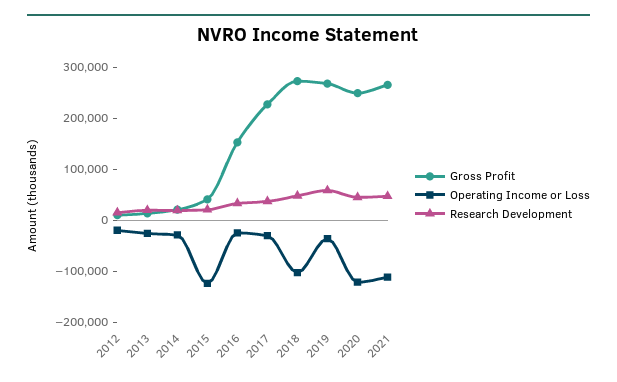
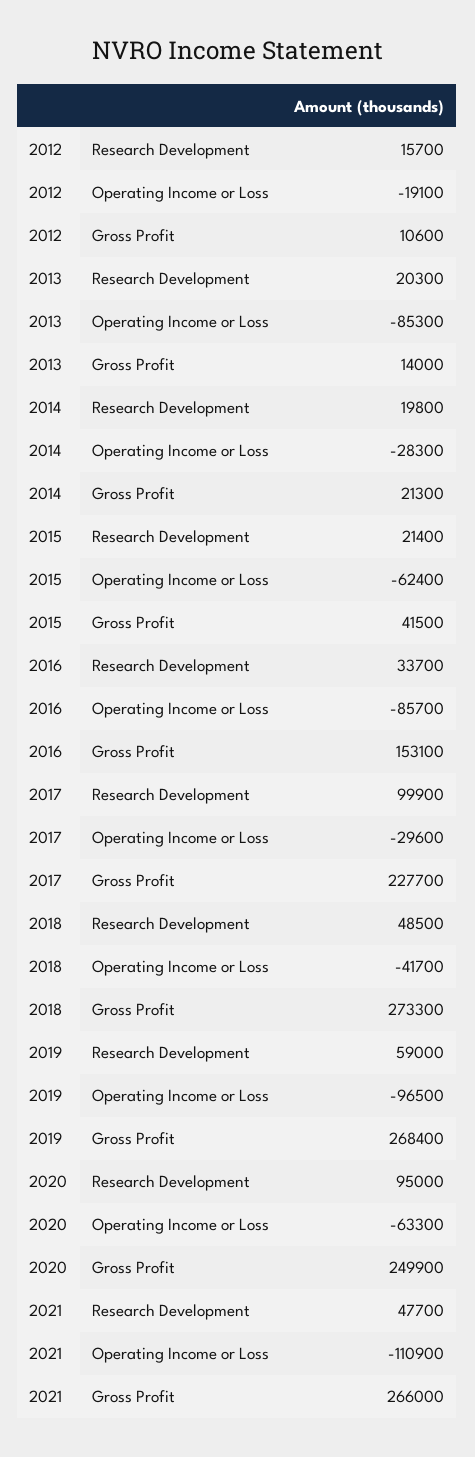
  {
    "Gross Profit": {
      "2012": 10600,
      "2013": 14000,
      "2014": 21300,
      "2015": 41500,
      "2016": 153100,
      "2017": 227700,
      "2018": 273300,
      "2019": 268400,
      "2020": 249900,
      "2021": 266000
    },
    "Operating Income or Loss": {
      "2012": -19100,
-     "2013": -20000,
+     "2013": -85300,
      "2014": -28300,
-     "2015": -120000,
+     "2015": -62400,
-     "2016": -20000,
+     "2016": -85700,
      "2017": -29600,
-     "2018": -100000,
+     "2018": -41700,
-     "2019": -40000,
+     "2019": -96500,
-     "2020": -120000,
+     "2020": -63300,
      "2021": -110900
    },
    "Research Development": {
      "2012": 15700,
      "2013": 20300,
      "2014": 19800,
      "2015": 21400,
      "2016": 33700,
-     "2017": 40000,
+     "2017": 99900,
      "2018": 48500,
      "2019": 59000,
-     "2020": 40000,
+     "2020": 95000,
      "2021": 47700
    }
  }

